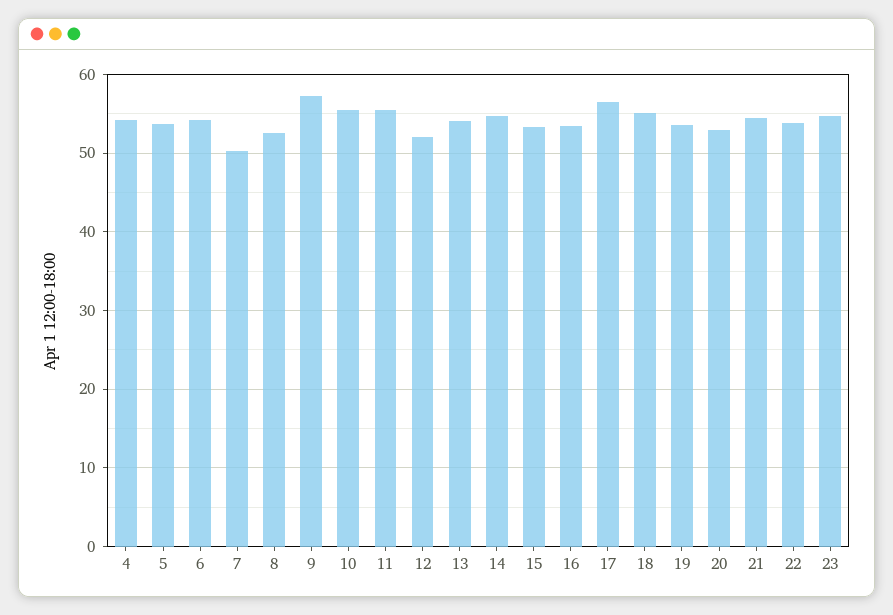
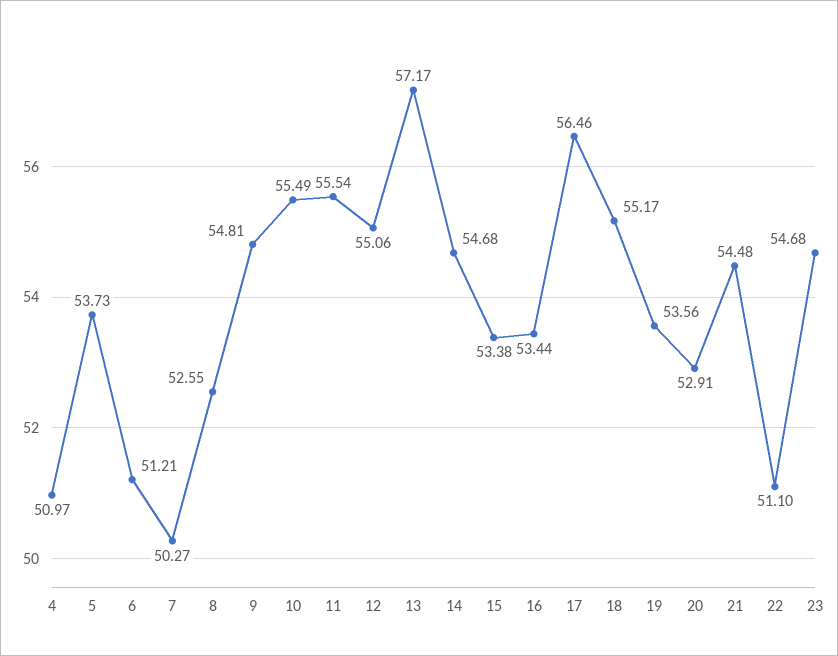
  {
-   "4": 54,
+   "4": 50.97,
    "5": 53.73,
-   "6": 54,
+   "6": 51.21,
    "7": 50.27,
    "8": 52.55,
-   "9": 57,
+   "9": 54.81,
    "10": 55.49,
    "11": 55.54,
-   "12": 52,
+   "12": 55.06,
-   "13": 54,
+   "13": 57.17,
    "14": 54.68,
    "15": 53.38,
    "16": 53.44,
    "17": 56.46,
    "18": 55.17,
    "19": 53.56,
    "20": 52.91,
    "21": 54.48,
-   "22": 54,
+   "22": 51.1,
    "23": 54.68
  }

